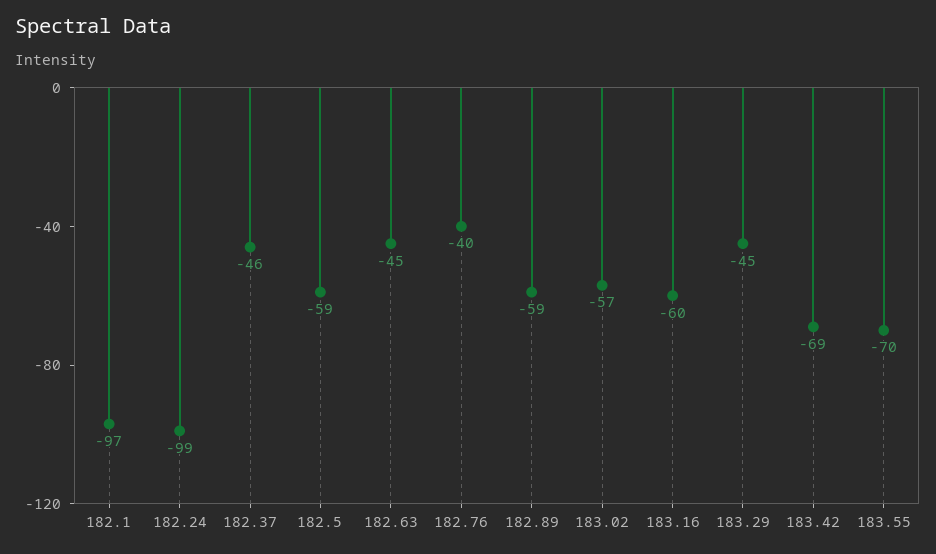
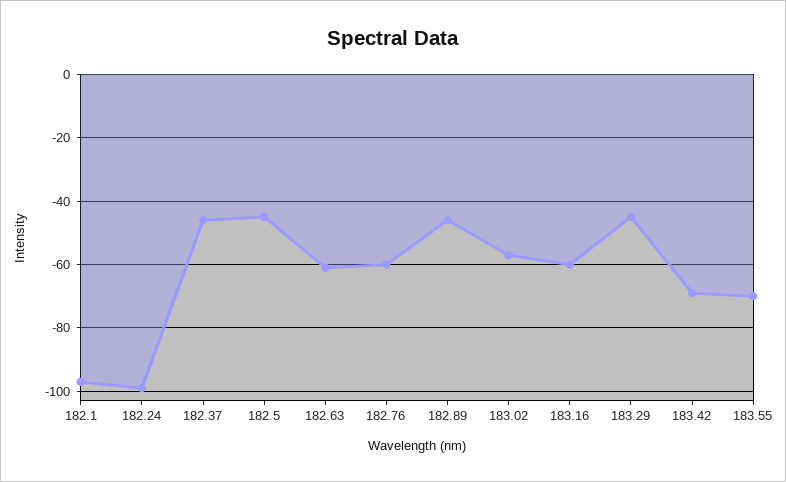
  {
    "182.1": -97,
    "182.24": -99,
    "182.37": -46,
-   "182.5": -59,
+   "182.5": -45,
-   "182.63": -45,
+   "182.63": -60,
-   "182.76": -40,
+   "182.76": -60,
-   "182.89": -59,
+   "182.89": -45,
    "183.02": -57,
    "183.16": -60,
    "183.29": -45,
    "183.42": -69,
    "183.55": -70
  }

